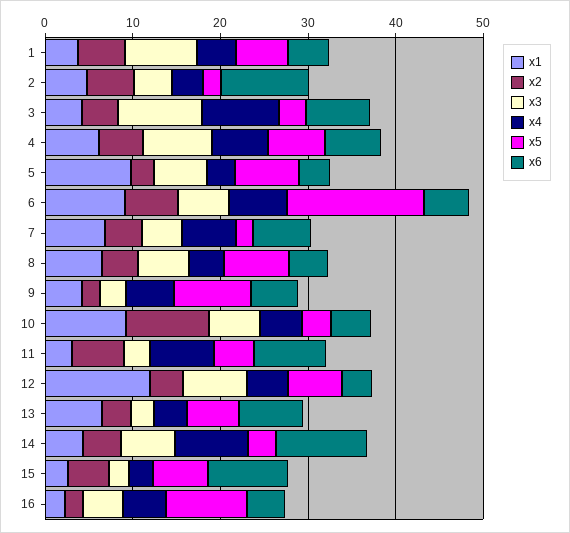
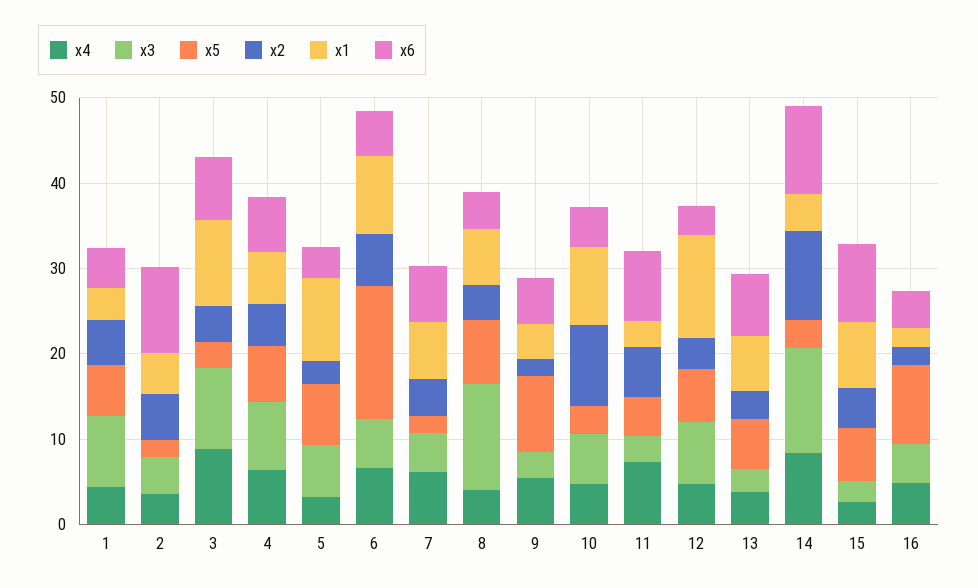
  {
    "x1": {
      "1": 4,
      "2": 4,
-     "3": 4,
+     "3": 10,
      "4": 6,
      "5": 10,
      "6": 10,
      "7": 6,
      "8": 6,
      "9": 4,
      "10": 10,
      "11": 4,
      "12": 12,
      "13": 6,
      "14": 4,
-     "15": 2,
+     "15": 8,
      "16": 2
    },
    "x2": {
      "1": 6,
      "2": 6,
      "3": 4,
      "4": 6,
      "5": 2,
      "6": 6,
      "7": 4,
      "8": 4,
      "9": 2,
      "10": 10,
      "11": 6,
      "12": 4,
      "13": 4,
-     "14": 4,
+     "14": 10,
      "15": 4,
      "16": 2
    },
    "x3": {
      "1": 8,
      "2": 4,
      "3": 10,
      "4": 8,
      "5": 6,
      "6": 6,
      "7": 4,
-     "8": 6,
+     "8": 12,
      "9": 4,
      "10": 6,
      "11": 4,
      "12": 8,
      "13": 2,
-     "14": 6,
+     "14": 12,
      "15": 2,
      "16": 4
    },
    "x4": {
      "1": 4,
      "2": 4,
      "3": 8,
      "4": 6,
      "5": 4,
      "6": 6,
      "7": 6,
      "8": 4,
      "9": 6,
      "10": 4,
      "11": 8,
      "12": 4,
      "13": 4,
      "14": 8,
      "15": 2,
      "16": 4
    },
    "x5": {
      "1": 6,
      "2": 2,
      "3": 4,
      "4": 6,
      "5": 8,
      "6": 16,
      "7": 2,
      "8": 8,
      "9": 8,
      "10": 4,
      "11": 4,
      "12": 6,
      "13": 6,
      "14": 4,
      "15": 6,
      "16": 10
    },
    "x6": {
      "1": 4,
      "2": 10,
      "3": 8,
      "4": 6,
      "5": 4,
      "6": 6,
      "7": 6,
      "8": 4,
      "9": 6,
      "10": 4,
      "11": 8,
      "12": 4,
      "13": 8,
      "14": 10,
      "15": 10,
      "16": 4
    }
  }

